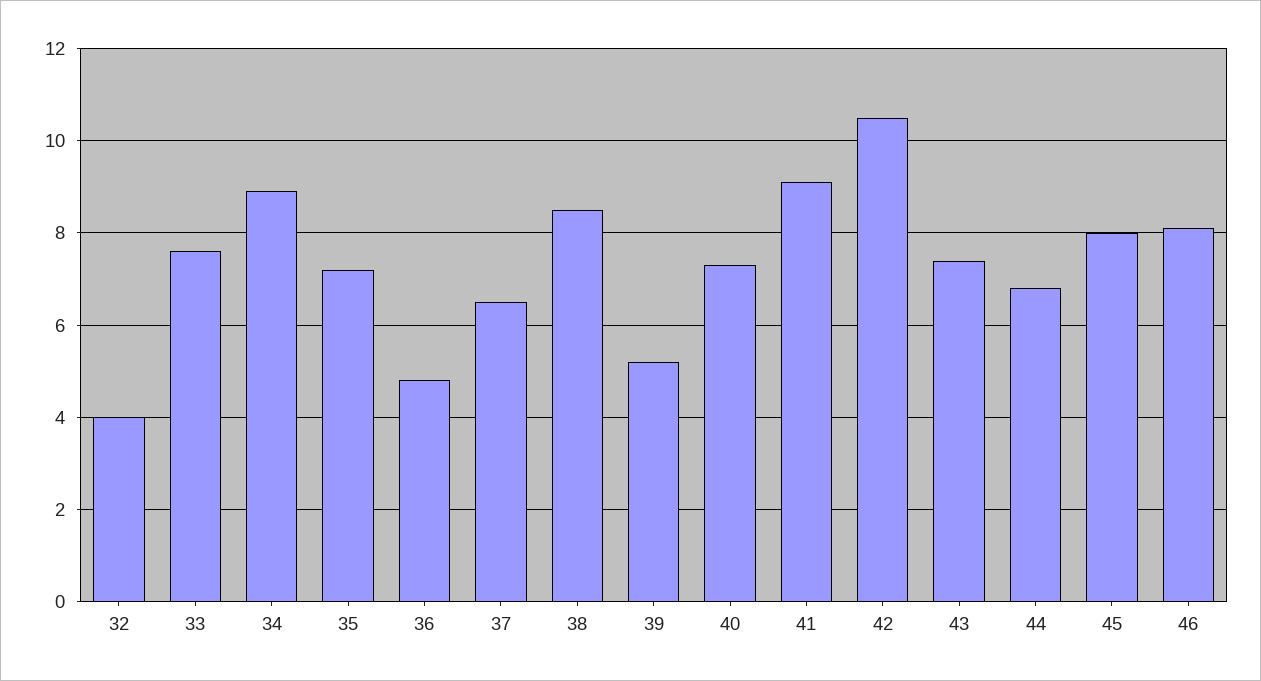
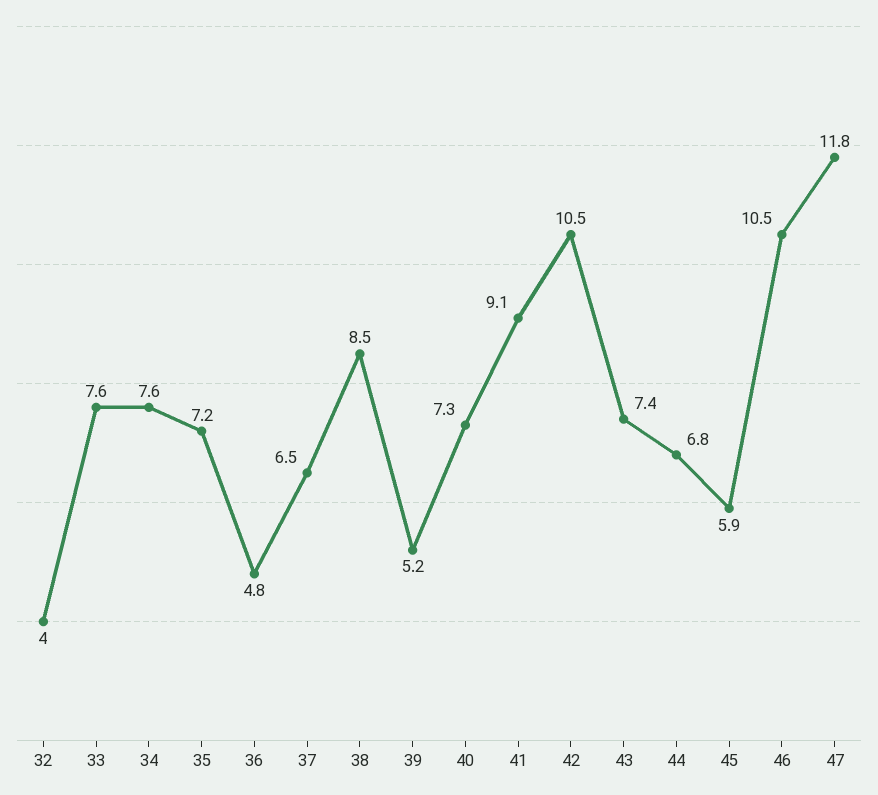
  {
    "32": 4,
    "33": 7.6,
-   "34": 9,
+   "34": 7.6,
    "35": 7.2,
    "36": 4.8,
    "37": 6.5,
    "38": 8.5,
    "39": 5.2,
    "40": 7.3,
    "41": 9.1,
    "42": 10.5,
    "43": 7.4,
    "44": 6.8,
-   "45": 8,
+   "45": 5.9,
-   "46": 8
+   "46": 10.5,
+   "47": 11.8
  }

